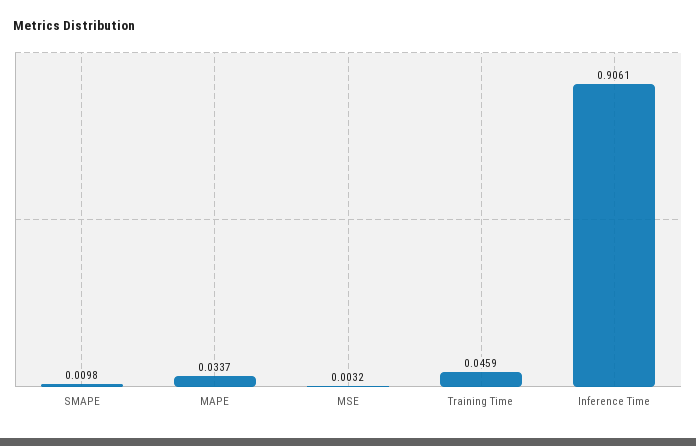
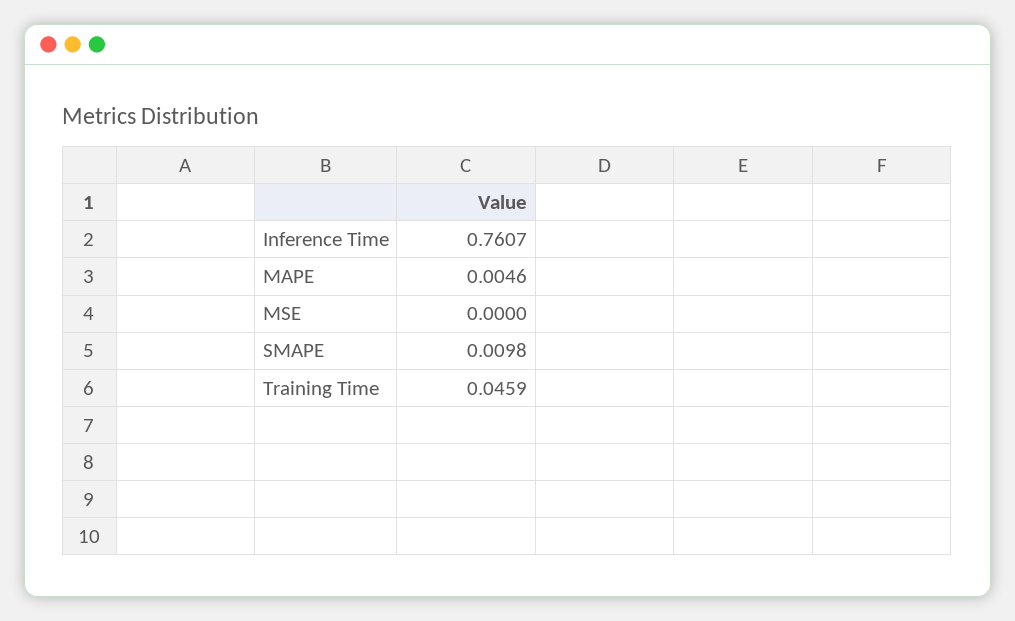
  {
    "SMAPE": 0.0098,
-   "MAPE": 0.0337,
+   "MAPE": 0.0046,
-   "MSE": 0.0032,
+   "MSE": 0,
    "Training Time": 0.0459,
-   "Inference Time": 0.9061
+   "Inference Time": 0.7607
  }

